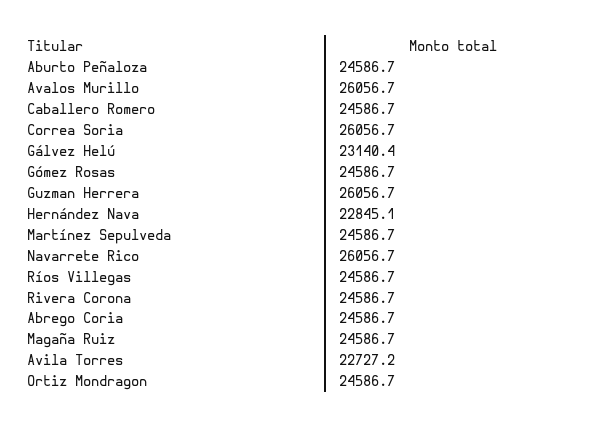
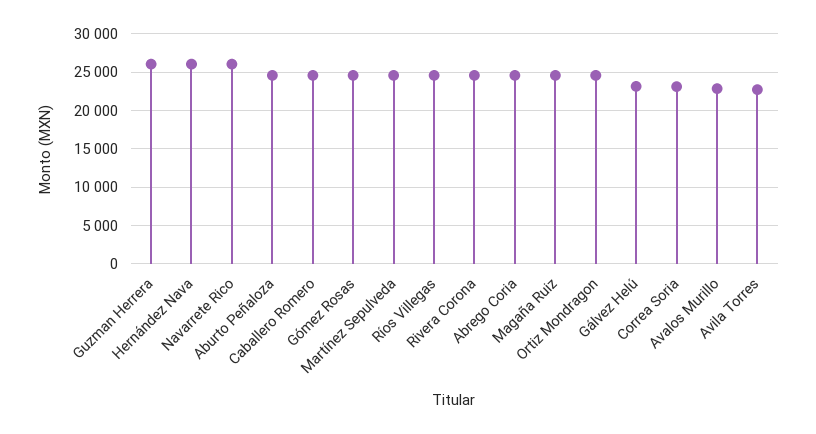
  {
    "Aburto Peñaloza": 24586.7,
-   "Avalos Murillo": 26056.7,
+   "Avalos Murillo": 23000,
    "Caballero Romero": 24586.7,
-   "Correa Soria": 26056.7,
+   "Correa Soria": 23000,
    "Gálvez Helú": 23140.4,
    "Gómez Rosas": 24586.7,
    "Guzman Herrera": 26056.7,
-   "Hernández Nava": 22845.1,
+   "Hernández Nava": 26000,
    "Martínez Sepulveda": 24586.7,
    "Navarrete Rico": 26056.7,
    "Ríos Villegas": 24586.7,
    "Rivera Corona": 24586.7,
    "Abrego Coria": 24586.7,
    "Magaña Ruiz": 24586.7,
    "Avila Torres": 22727.2,
    "Ortiz Mondragon": 24586.7
  }

